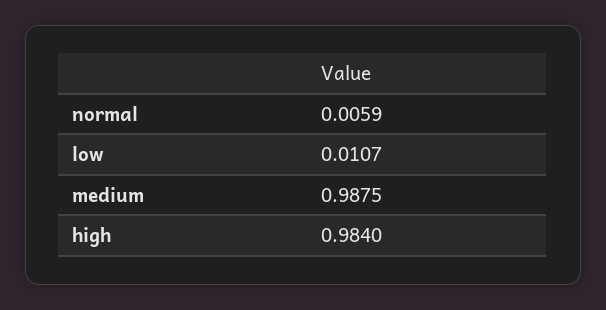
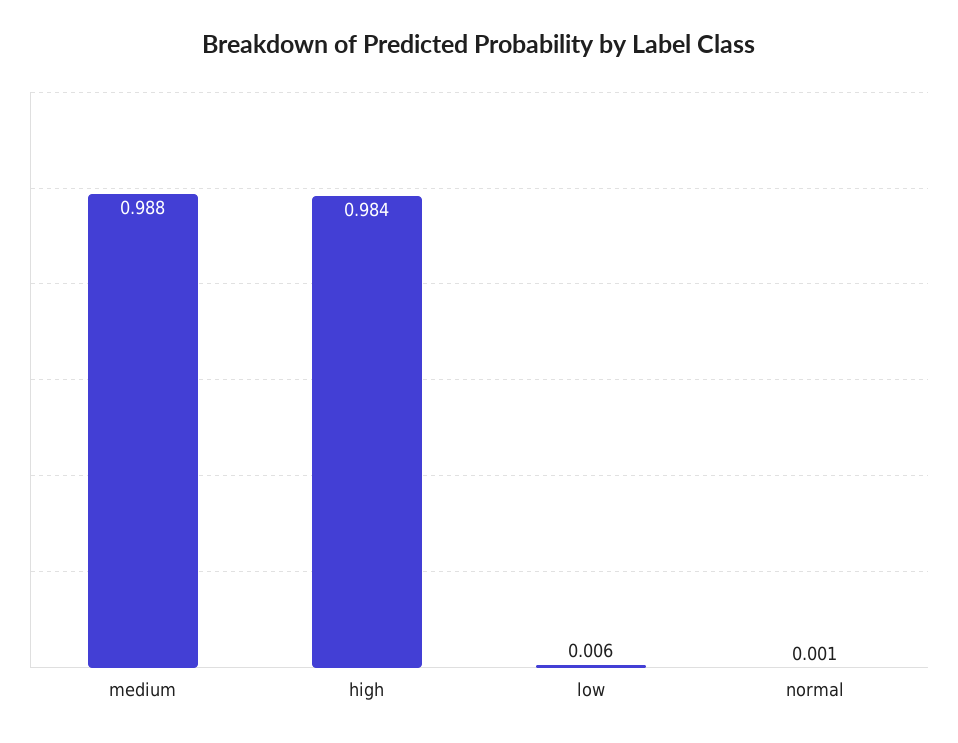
  {
-   "normal": 0.0059,
+   "normal": 0.001,
-   "low": 0.0107,
+   "low": 0.006,
    "medium": 0.9875,
    "high": 0.984
  }

